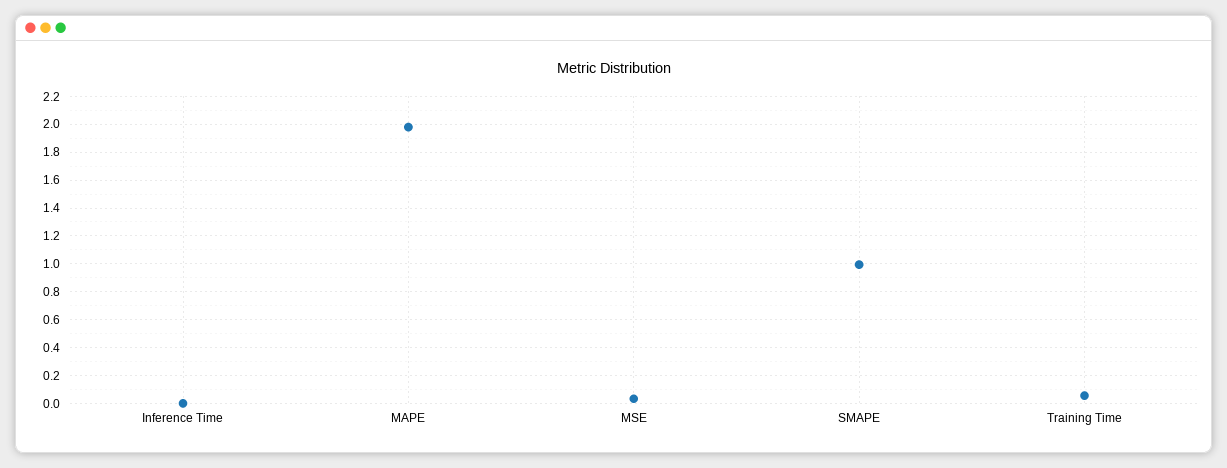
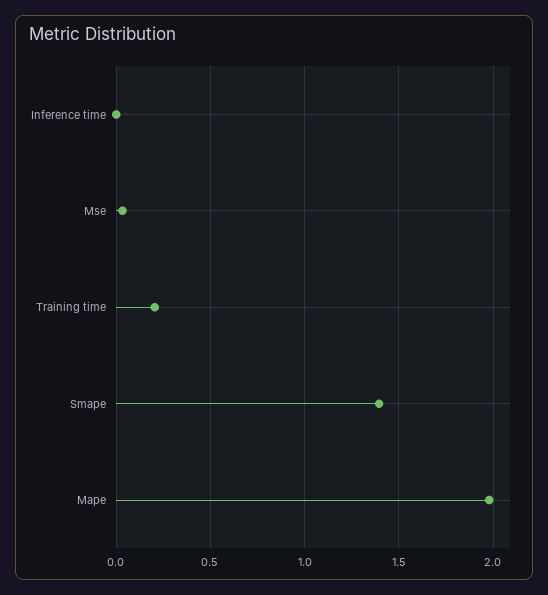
  {
    "Inference Time": 0,
    "MAPE": 2,
    "MSE": 0.05,
-   "SMAPE": 1,
+   "SMAPE": 1.4,
-   "Training Time": 0.05
+   "Training Time": 0.2
  }

